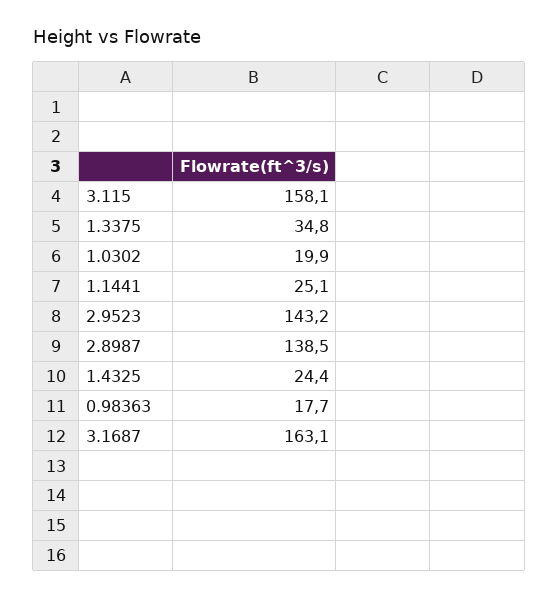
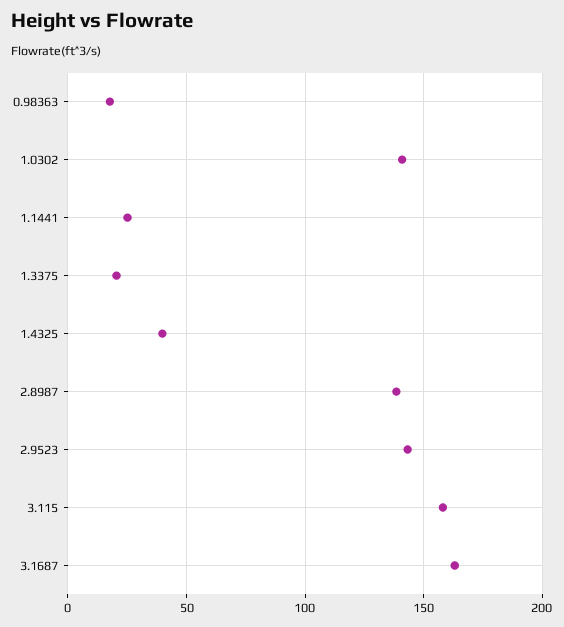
  {
    "3.115": 158.1,
-   "1.3375": 34.8,
+   "1.3375": 20,
-   "1.0302": 19.9,
+   "1.0302": 140,
    "1.1441": 25.1,
    "2.9523": 143.2,
    "2.8987": 138.5,
-   "1.4325": 24.4,
+   "1.4325": 40,
    "0.98363": 17.7,
    "3.1687": 163.1
  }

